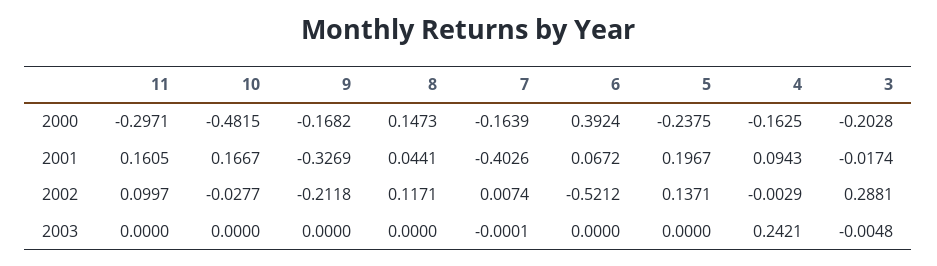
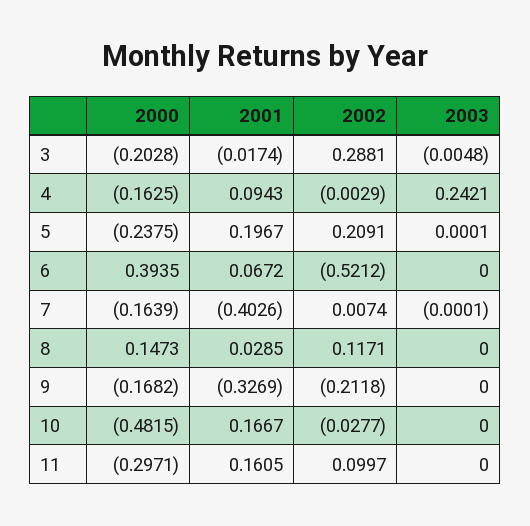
  {
    "11": {
      "2000": -0.2971,
      "2001": 0.1605,
      "2002": 0.0997,
      "2003": 0
    },
    "10": {
      "2000": -0.4815,
      "2001": 0.1667,
      "2002": -0.0277,
      "2003": 0
    },
    "9": {
      "2000": -0.1682,
      "2001": -0.3269,
      "2002": -0.2118,
      "2003": 0
    },
    "8": {
      "2000": 0.1473,
-     "2001": 0.0441,
+     "2001": 0.0285,
      "2002": 0.1171,
      "2003": 0
    },
    "7": {
      "2000": -0.1639,
      "2001": -0.4026,
      "2002": 0.0074,
      "2003": -0.0001
    },
    "6": {
-     "2000": 0.3924,
+     "2000": 0.3935,
      "2001": 0.0672,
      "2002": -0.5212,
      "2003": 0
    },
    "5": {
      "2000": -0.2375,
      "2001": 0.1967,
-     "2002": 0.1371,
+     "2002": 0.2091,
-     "2003": 0
+     "2003": 0.0001
    },
    "4": {
      "2000": -0.1625,
      "2001": 0.0943,
      "2002": -0.0029,
      "2003": 0.2421
    },
    "3": {
      "2000": -0.2028,
      "2001": -0.0174,
      "2002": 0.2881,
      "2003": -0.0048
    }
  }

